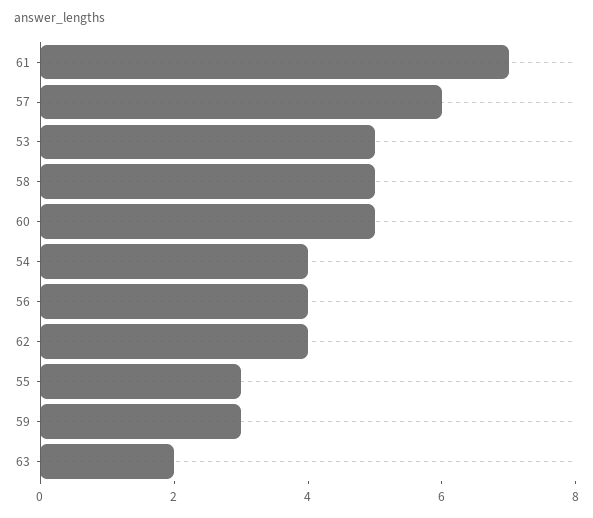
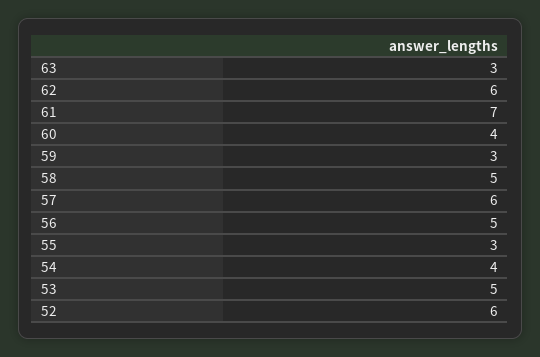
  {
    "61": 7,
    "57": 6,
    "53": 5,
    "58": 5,
-   "60": 5,
+   "60": 4,
    "54": 4,
-   "56": 4,
+   "56": 5,
-   "62": 4,
+   "62": 6,
    "55": 3,
    "59": 3,
-   "63": 2
+   "63": 3,
+   "52": 6
  }

